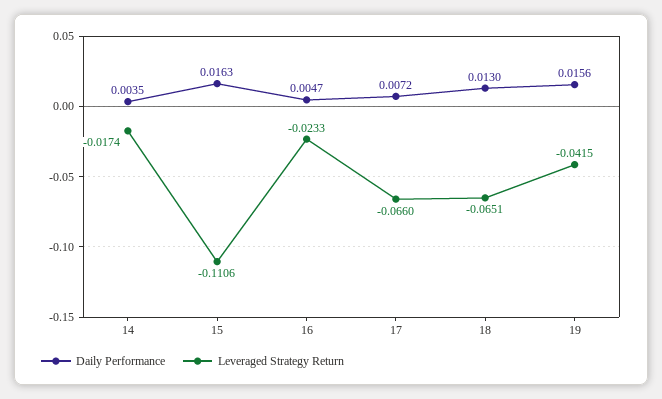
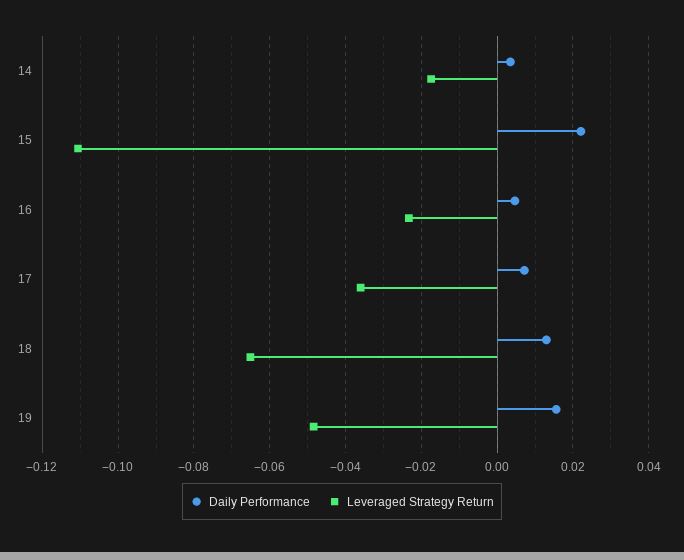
  {
    "Daily Performance": {
      "14": 0.0035,
-     "15": 0.0163,
+     "15": 0.022,
      "16": 0.0047,
      "17": 0.0072,
      "18": 0.013,
      "19": 0.0156
    },
    "Leveraged Strategy Return": {
      "14": -0.0174,
      "15": -0.1106,
      "16": -0.0233,
-     "17": -0.066,
+     "17": -0.036,
      "18": -0.0651,
-     "19": -0.0415
+     "19": -0.048
    }
  }

